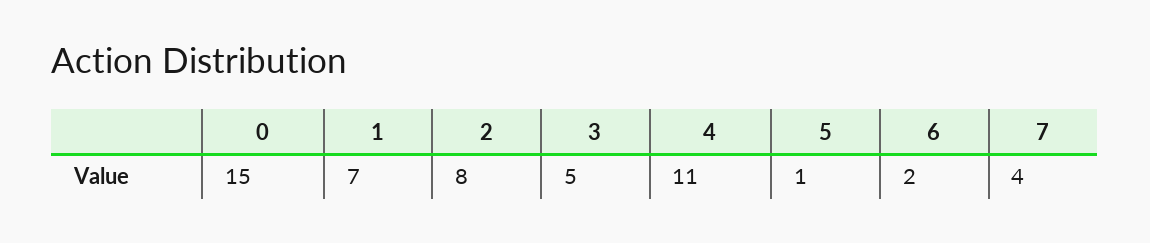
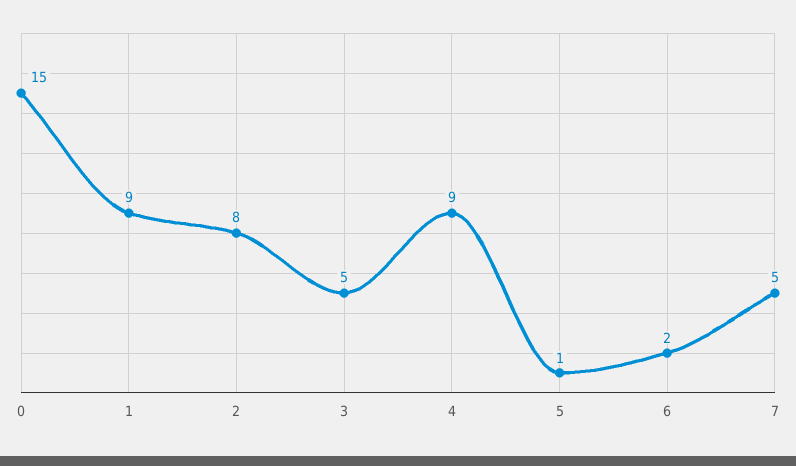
  {
    "0": 15,
-   "1": 7,
+   "1": 9,
    "2": 8,
    "3": 5,
-   "4": 11,
+   "4": 9,
    "5": 1,
    "6": 2,
-   "7": 4
+   "7": 5
  }

